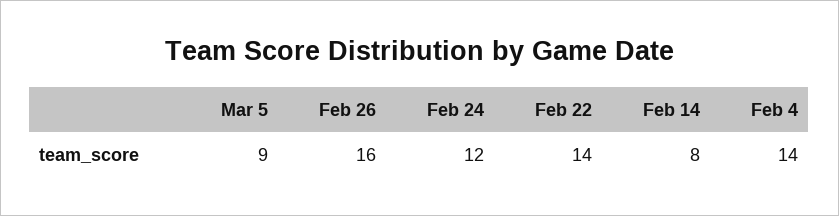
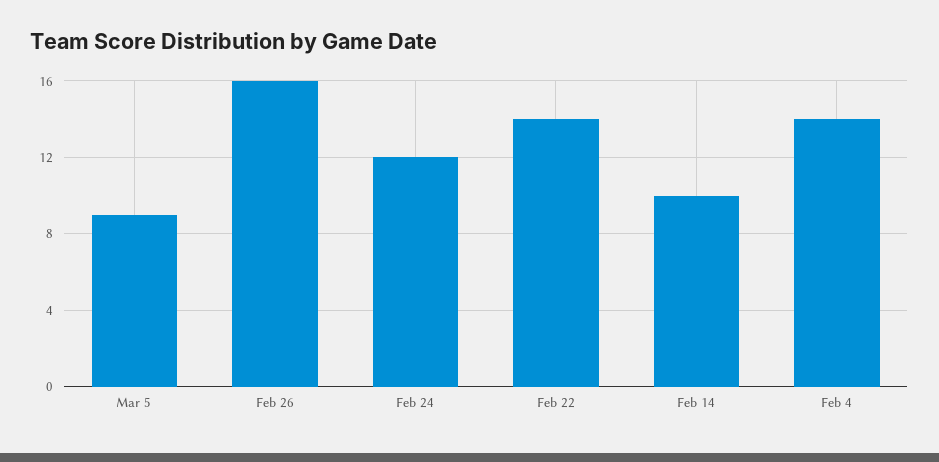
  {
    "Mar 5": 9,
    "Feb 26": 16,
    "Feb 24": 12,
    "Feb 22": 14,
-   "Feb 14": 8,
+   "Feb 14": 10,
    "Feb 4": 14
  }

